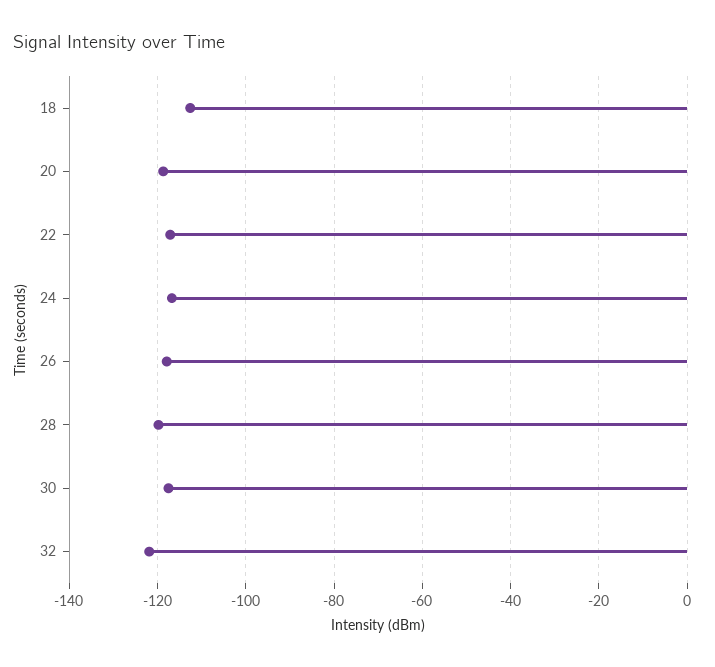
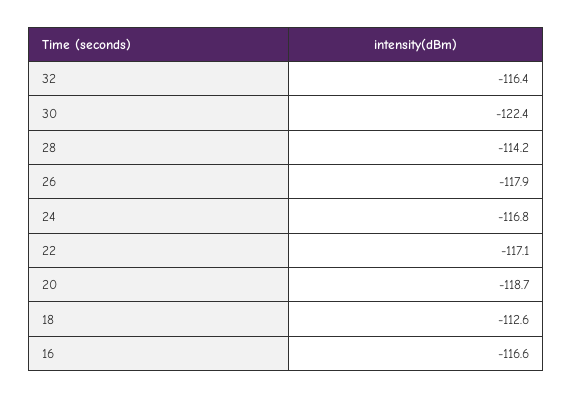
  {
    "18": -112.6,
    "20": -118.7,
    "22": -117.1,
    "24": -116.8,
    "26": -117.9,
-   "28": -120,
+   "28": -114.2,
-   "30": -118,
+   "30": -122.4,
-   "32": -122
+   "32": -116.4,
+   "16": -116.6
  }

